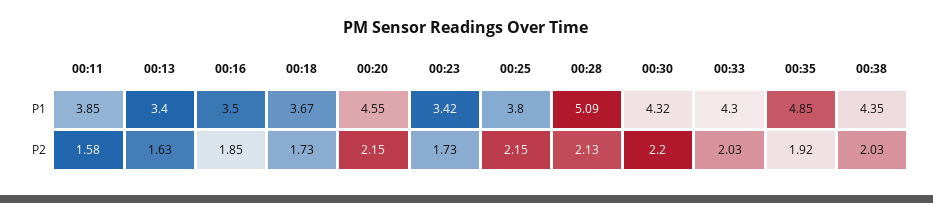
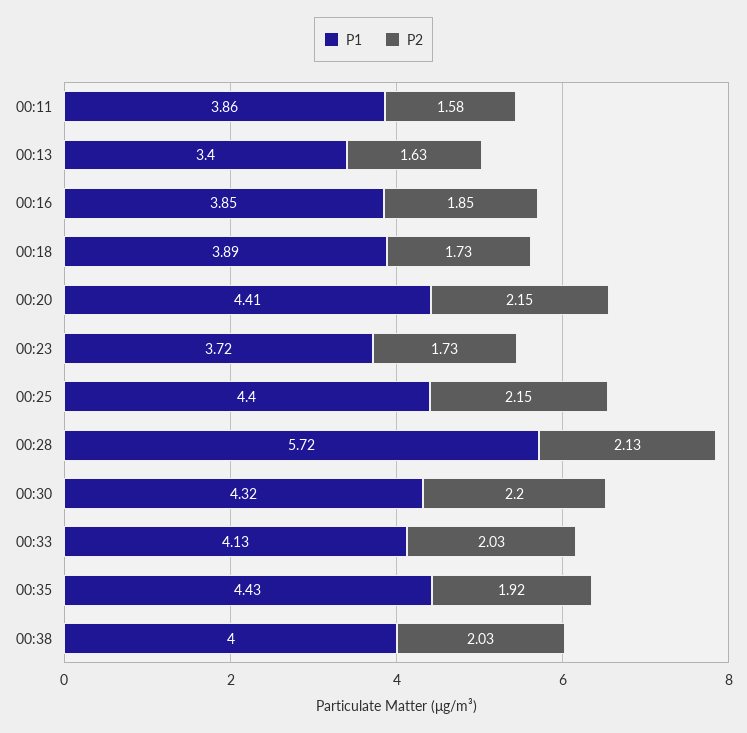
  {
    "P1": {
-     "00:11": 3.85,
+     "00:11": 3.86,
      "00:13": 3.4,
-     "00:16": 3.5,
+     "00:16": 3.85,
-     "00:18": 3.67,
+     "00:18": 3.89,
-     "00:20": 4.55,
+     "00:20": 4.41,
-     "00:23": 3.42,
+     "00:23": 3.72,
-     "00:25": 3.8,
+     "00:25": 4.4,
-     "00:28": 5.09,
+     "00:28": 5.72,
      "00:30": 4.32,
-     "00:33": 4.3,
+     "00:33": 4.13,
-     "00:35": 4.85,
+     "00:35": 4.43,
-     "00:38": 4.35
+     "00:38": 4
    },
    "P2": {
      "00:11": 1.58,
      "00:13": 1.63,
      "00:16": 1.85,
      "00:18": 1.73,
      "00:20": 2.15,
      "00:23": 1.73,
      "00:25": 2.15,
      "00:28": 2.13,
      "00:30": 2.2,
      "00:33": 2.03,
      "00:35": 1.92,
      "00:38": 2.03
    }
  }

